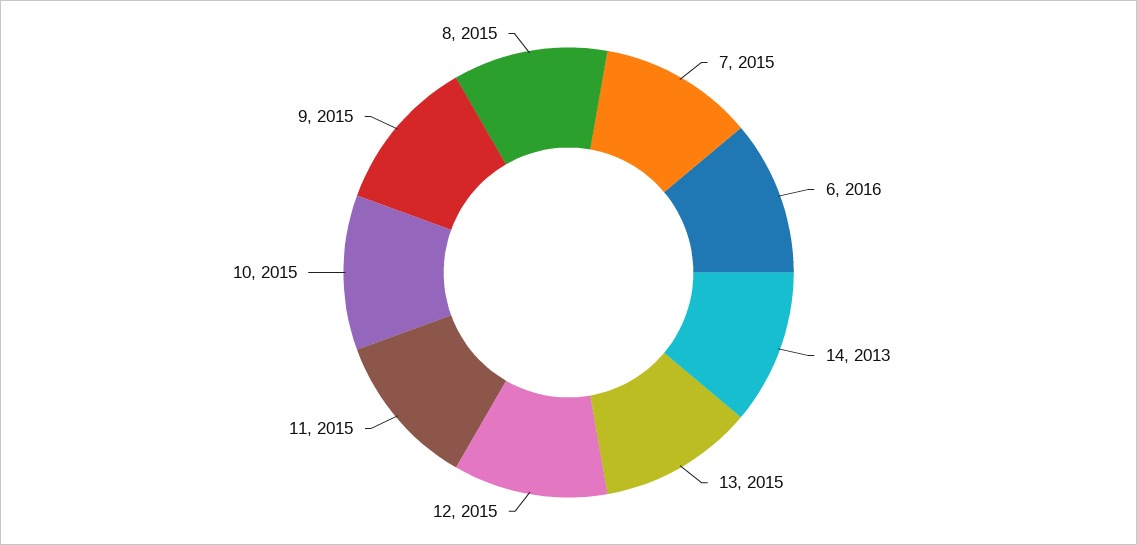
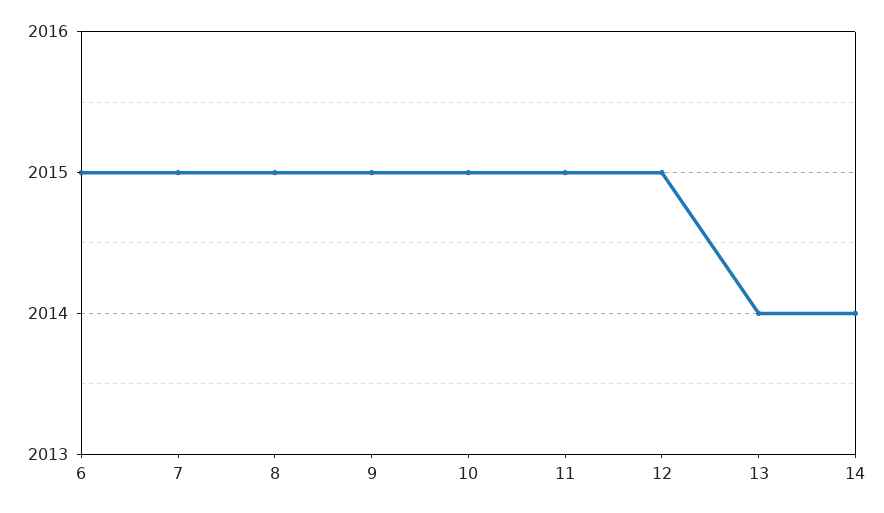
  {
    "7": 2015,
-   "6": 2016,
+   "6": 2015,
-   "14": 2013,
+   "14": 2014,
-   "13": 2015,
+   "13": 2014,
    "12": 2015,
    "11": 2015,
    "10": 2015,
    "9": 2015,
    "8": 2015
  }

